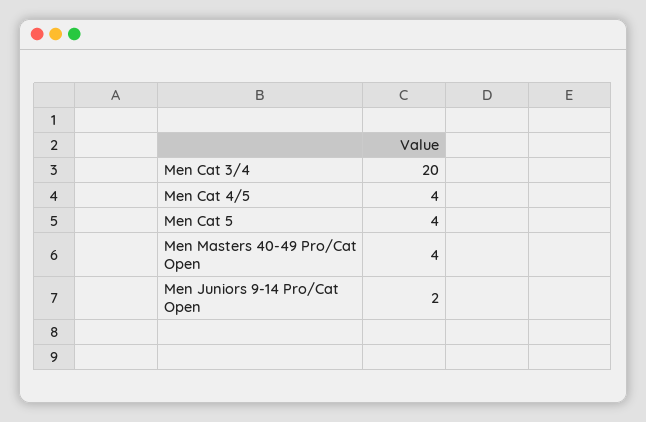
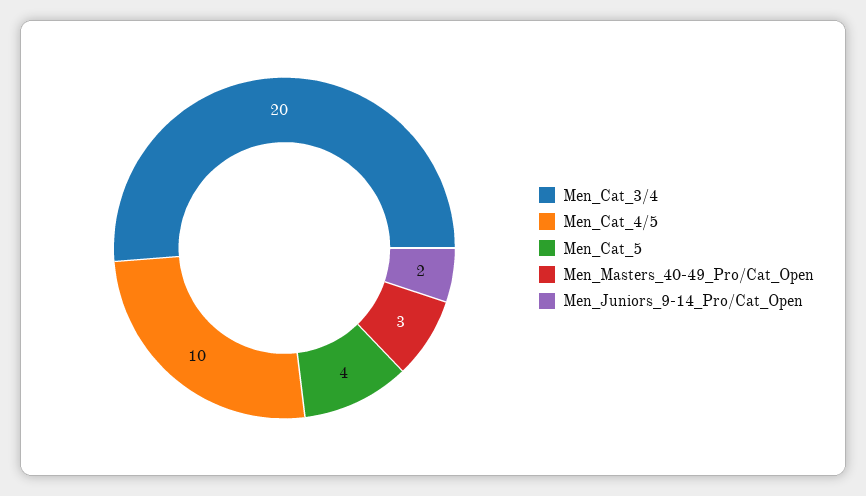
  {
    "Men Cat 3/4": 20,
-   "Men Cat 4/5": 4,
+   "Men Cat 4/5": 10,
    "Men Cat 5": 4,
-   "Men Masters 40-49 Pro/Cat Open": 4,
+   "Men Masters 40-49 Pro/Cat Open": 3,
    "Men Juniors 9-14 Pro/Cat Open": 2
  }

